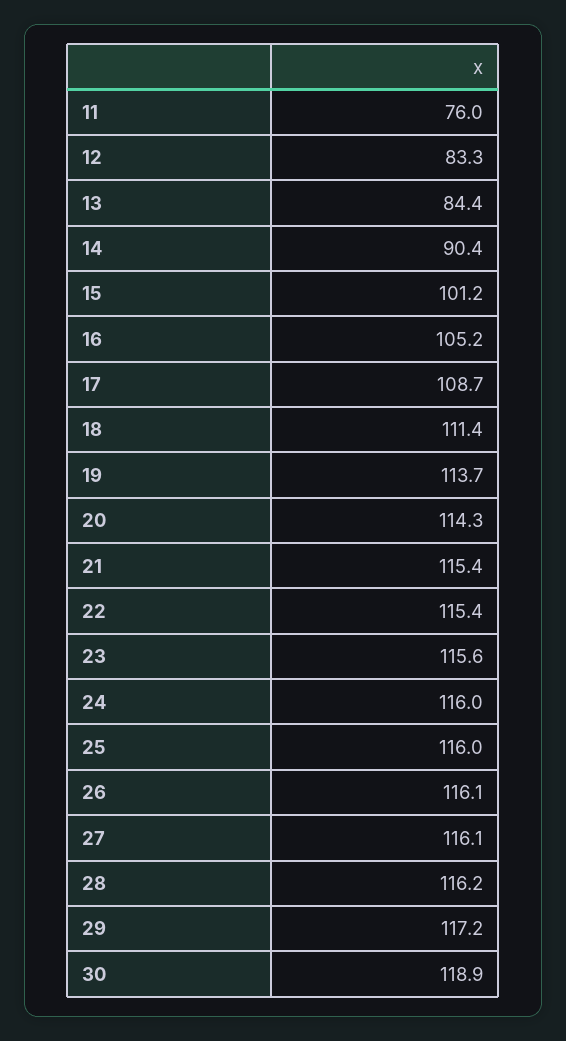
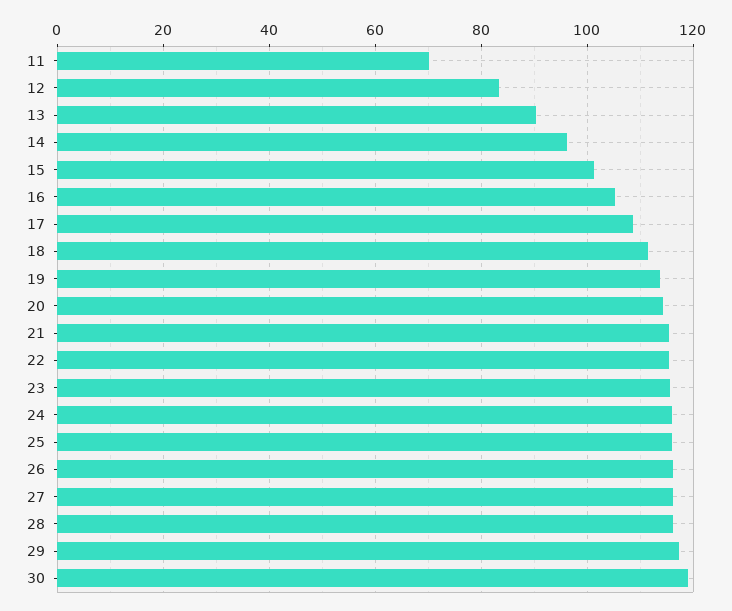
  {
-   "11": 76,
+   "11": 70,
    "12": 83.3,
-   "13": 84.4,
+   "13": 90,
-   "14": 90.4,
+   "14": 96,
    "15": 101.2,
    "16": 105.2,
    "17": 108.7,
    "18": 111.4,
    "19": 113.7,
    "20": 114.3,
    "21": 115.4,
    "22": 115.4,
    "23": 115.6,
    "24": 116,
    "25": 116,
    "26": 116.1,
    "27": 116.1,
    "28": 116.2,
    "29": 117.2,
    "30": 118.9
  }

